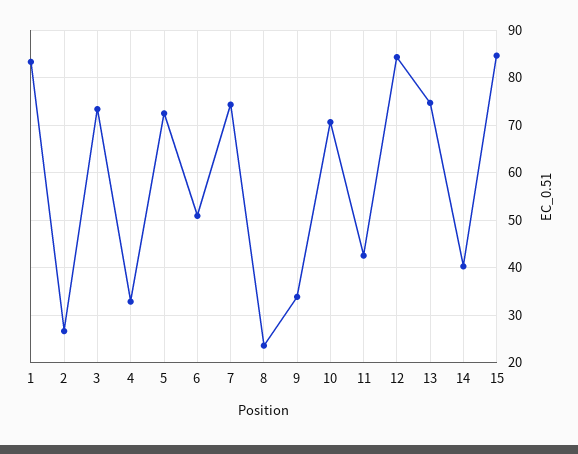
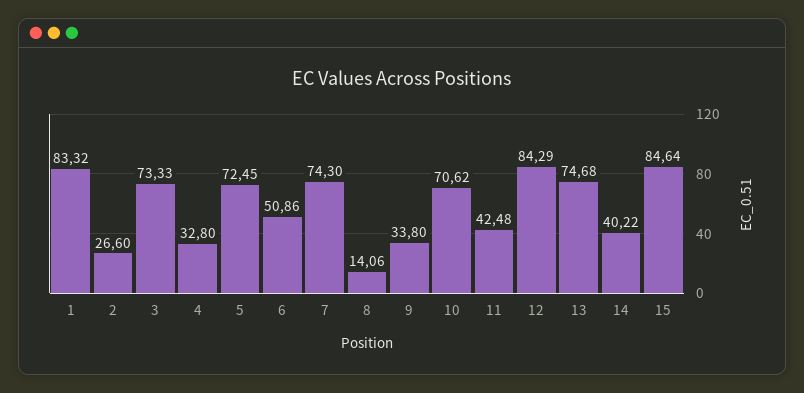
  {
    "1": 83.32,
    "2": 26.6,
    "3": 73.33,
    "4": 32.8,
    "5": 72.45,
    "6": 50.86,
    "7": 74.3,
-   "8": 24,
+   "8": 14.06,
    "9": 33.8,
    "10": 70.62,
    "11": 42.48,
    "12": 84.29,
    "13": 74.68,
    "14": 40.22,
    "15": 84.64
  }

